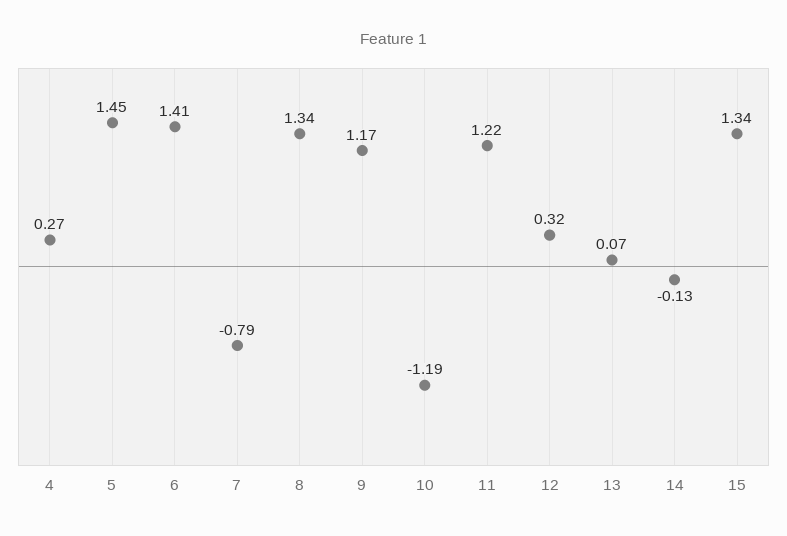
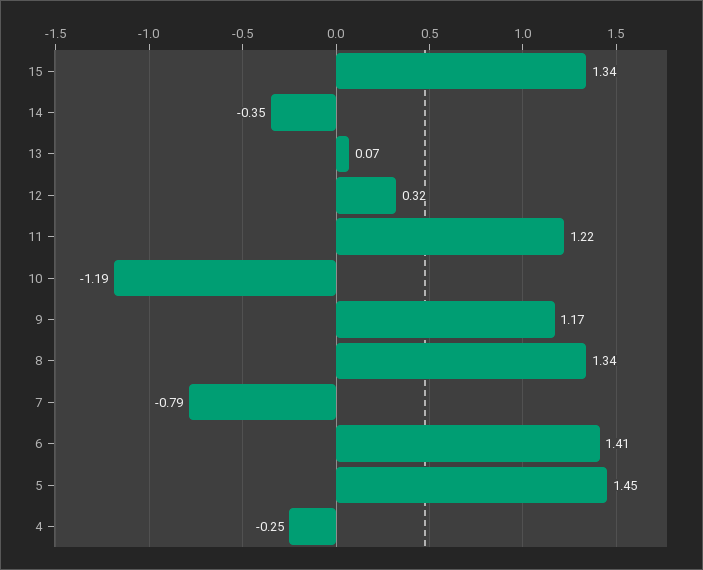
  {
-   "4": 0.27,
+   "4": -0.25,
    "5": 1.45,
    "6": 1.41,
    "7": -0.79,
    "8": 1.34,
    "9": 1.17,
    "10": -1.19,
    "11": 1.22,
    "12": 0.32,
    "13": 0.07,
-   "14": -0.13,
+   "14": -0.35,
    "15": 1.34
  }

